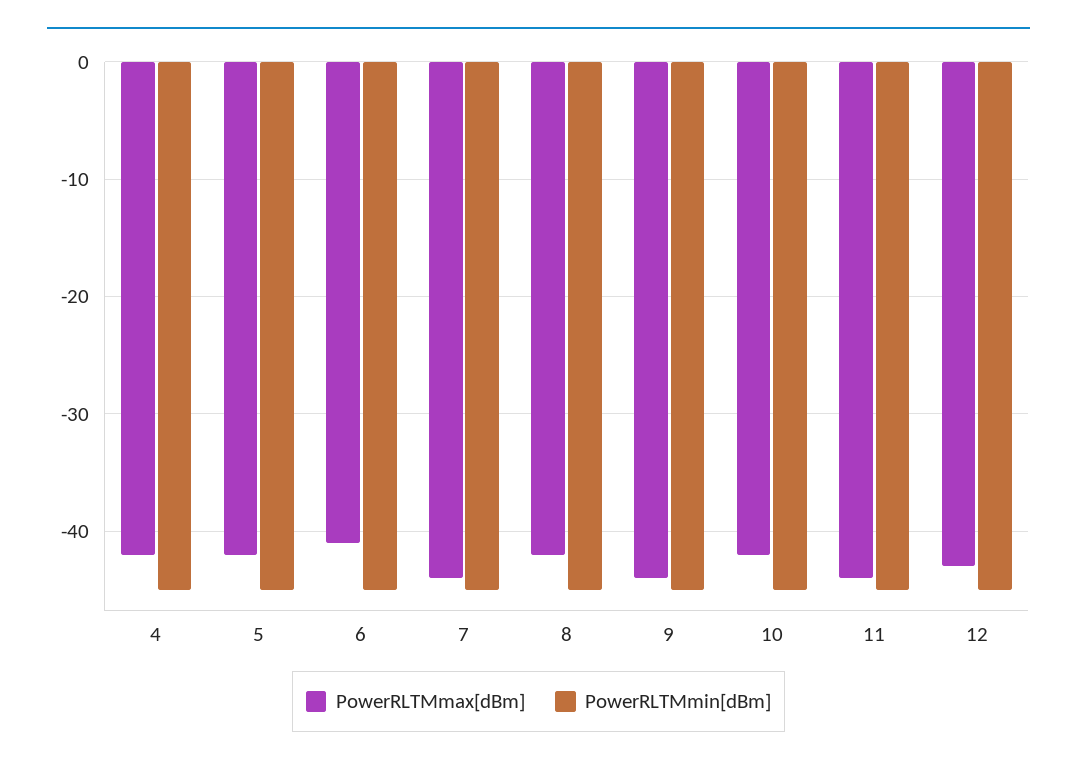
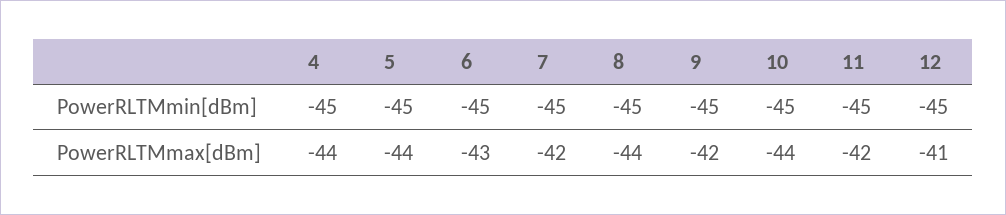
  {
    "PowerRLTMmax[dBm]": {
-     "4": -42,
+     "4": -44,
-     "5": -42,
+     "5": -44,
-     "6": -41,
+     "6": -43,
-     "7": -44,
+     "7": -42,
-     "8": -42,
+     "8": -44,
-     "9": -44,
+     "9": -42,
-     "10": -42,
+     "10": -44,
-     "11": -44,
+     "11": -42,
-     "12": -43
+     "12": -41
    },
    "PowerRLTMmin[dBm]": {
      "4": -45,
      "5": -45,
      "6": -45,
      "7": -45,
      "8": -45,
      "9": -45,
      "10": -45,
      "11": -45,
      "12": -45
    }
  }

